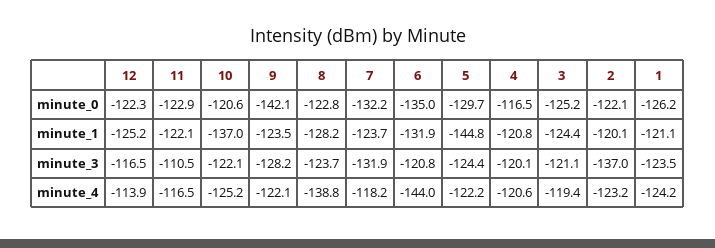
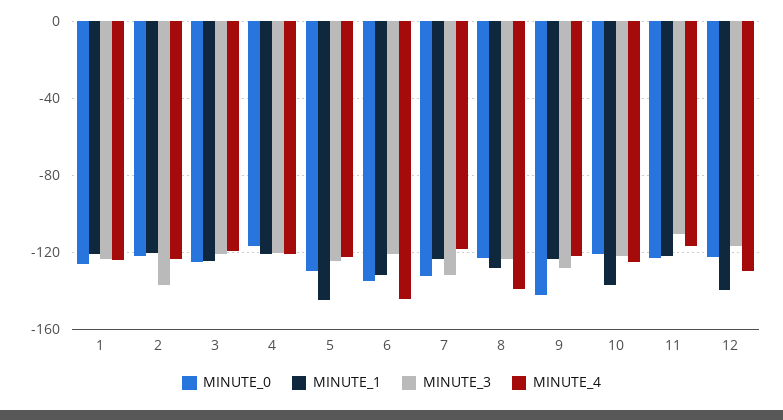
  {
    "minute_0": {
      "12": -122.3,
      "11": -122.9,
      "10": -120.6,
      "9": -142.1,
      "8": -122.8,
      "7": -132.2,
      "6": -135,
      "5": -129.7,
      "4": -116.5,
      "3": -125.2,
      "2": -122.1,
      "1": -126.2
    },
    "minute_1": {
-     "12": -125.2,
+     "12": -140,
      "11": -122.1,
      "10": -137,
      "9": -123.5,
      "8": -128.2,
      "7": -123.7,
      "6": -131.9,
      "5": -144.8,
      "4": -120.8,
      "3": -124.4,
      "2": -120.1,
      "1": -121.1
    },
    "minute_3": {
      "12": -116.5,
      "11": -110.5,
      "10": -122.1,
      "9": -128.2,
      "8": -123.7,
      "7": -131.9,
      "6": -120.8,
      "5": -124.4,
      "4": -120.1,
      "3": -121.1,
      "2": -137,
      "1": -123.5
    },
    "minute_4": {
-     "12": -113.9,
+     "12": -130,
      "11": -116.5,
      "10": -125.2,
      "9": -122.1,
      "8": -138.8,
      "7": -118.2,
      "6": -144,
      "5": -122.2,
      "4": -120.6,
      "3": -119.4,
      "2": -123.2,
      "1": -124.2
    }
  }

